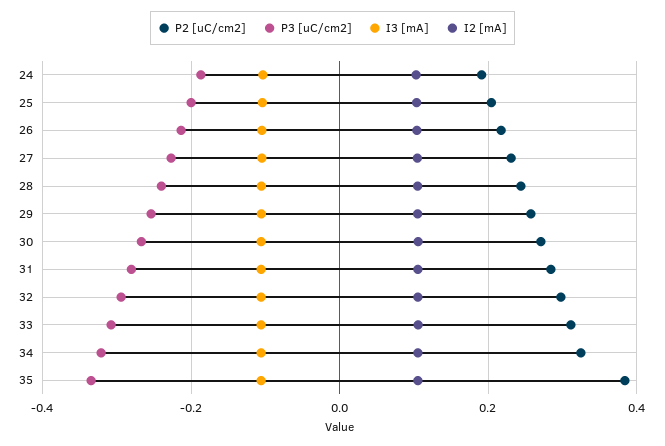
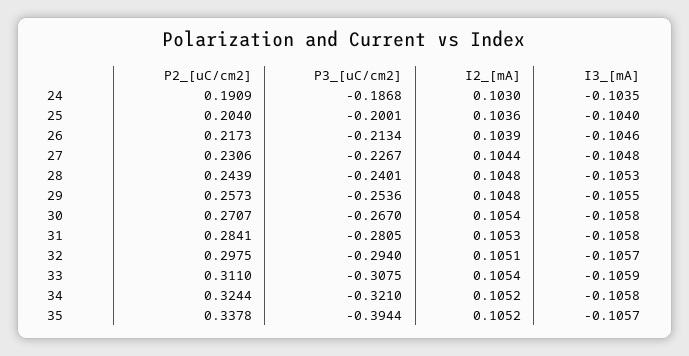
  {
    "P2 [uC/cm2]": {
      "24": 0.1909,
      "25": 0.204,
      "26": 0.2173,
      "27": 0.2306,
      "28": 0.2439,
      "29": 0.2573,
      "30": 0.2707,
      "31": 0.2841,
      "32": 0.2975,
      "33": 0.311,
      "34": 0.3244,
-     "35": 0.38
+     "35": 0.3378
    },
    "P3 [uC/cm2]": {
      "24": -0.1868,
      "25": -0.2001,
      "26": -0.2134,
      "27": -0.2267,
      "28": -0.2401,
      "29": -0.2536,
      "30": -0.267,
      "31": -0.2805,
      "32": -0.294,
      "33": -0.3075,
      "34": -0.321,
-     "35": -0.34
+     "35": -0.3944
    },
    "I3 [mA]": {
      "24": -0.1035,
      "25": -0.104,
      "26": -0.1046,
      "27": -0.1048,
      "28": -0.1053,
      "29": -0.1055,
      "30": -0.1058,
      "31": -0.1058,
      "32": -0.1057,
      "33": -0.1059,
      "34": -0.1058,
      "35": -0.1057
    },
    "I2 [mA]": {
      "24": 0.103,
      "25": 0.1036,
      "26": 0.1039,
      "27": 0.1044,
      "28": 0.1048,
      "29": 0.1048,
      "30": 0.1054,
      "31": 0.1053,
      "32": 0.1051,
      "33": 0.1054,
      "34": 0.1052,
      "35": 0.1052
    }
  }

